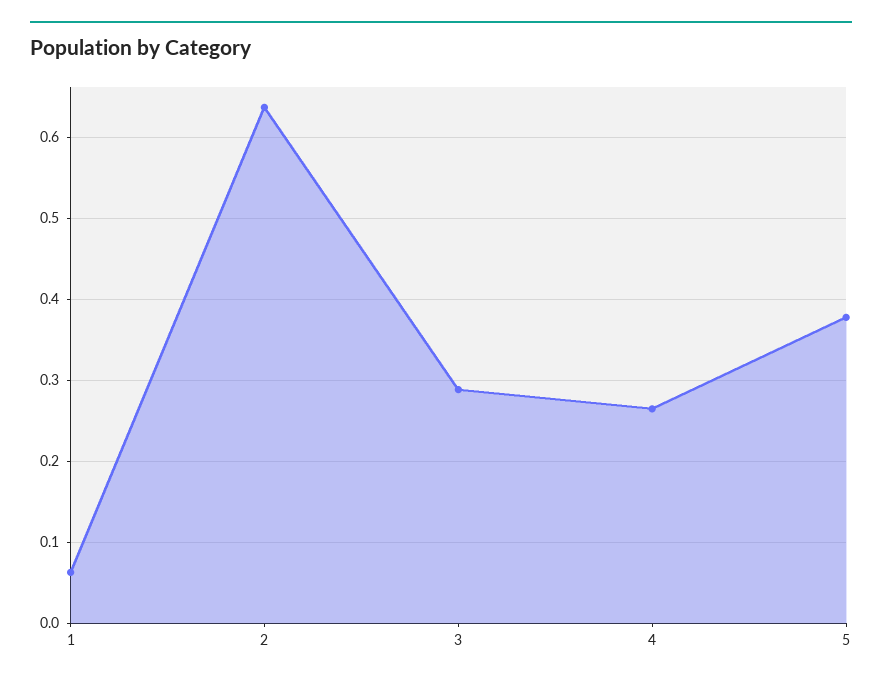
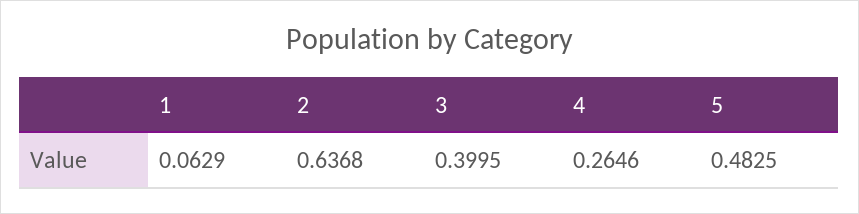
  {
    "1": 0.0629,
    "2": 0.6368,
-   "3": 0.29,
+   "3": 0.3995,
    "4": 0.2646,
-   "5": 0.38
+   "5": 0.4825
  }

